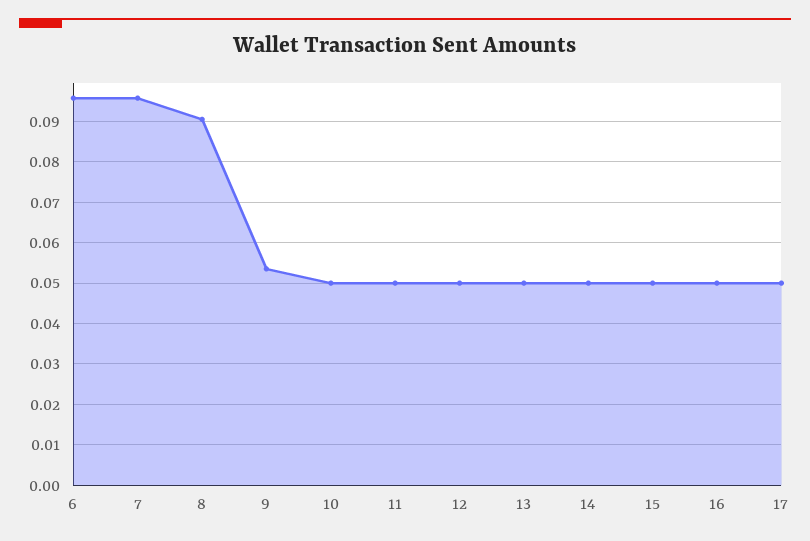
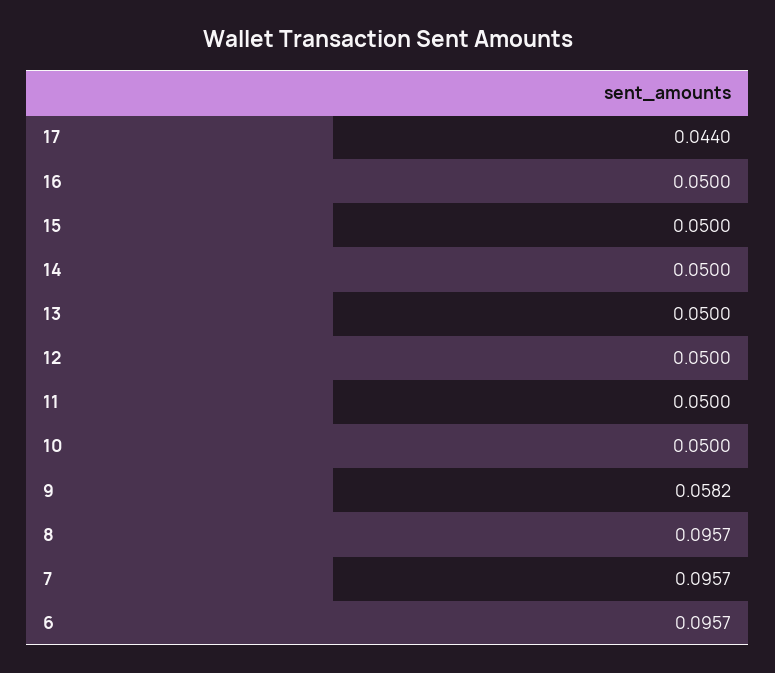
  {
    "6": 0.0957,
    "7": 0.0957,
-   "8": 0.09,
+   "8": 0.0957,
-   "9": 0.054,
+   "9": 0.0582,
    "10": 0.05,
    "11": 0.05,
    "12": 0.05,
    "13": 0.05,
    "14": 0.05,
    "15": 0.05,
    "16": 0.05,
-   "17": 0.05
+   "17": 0.044
  }

